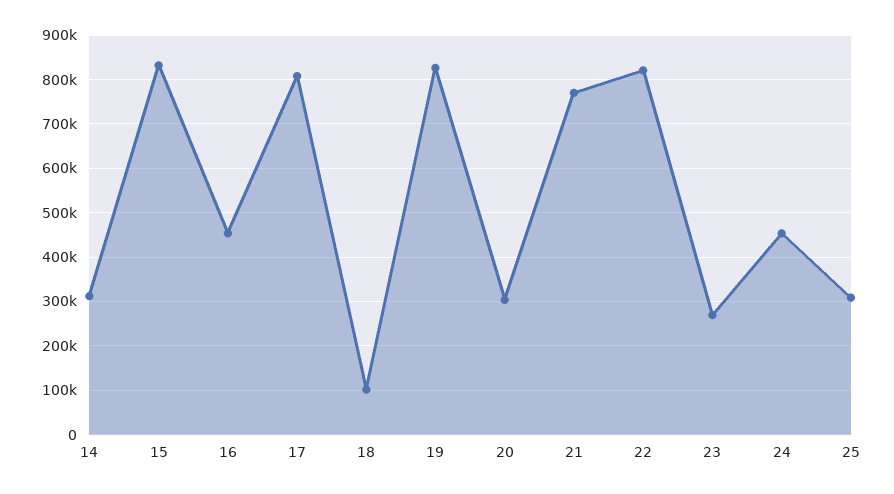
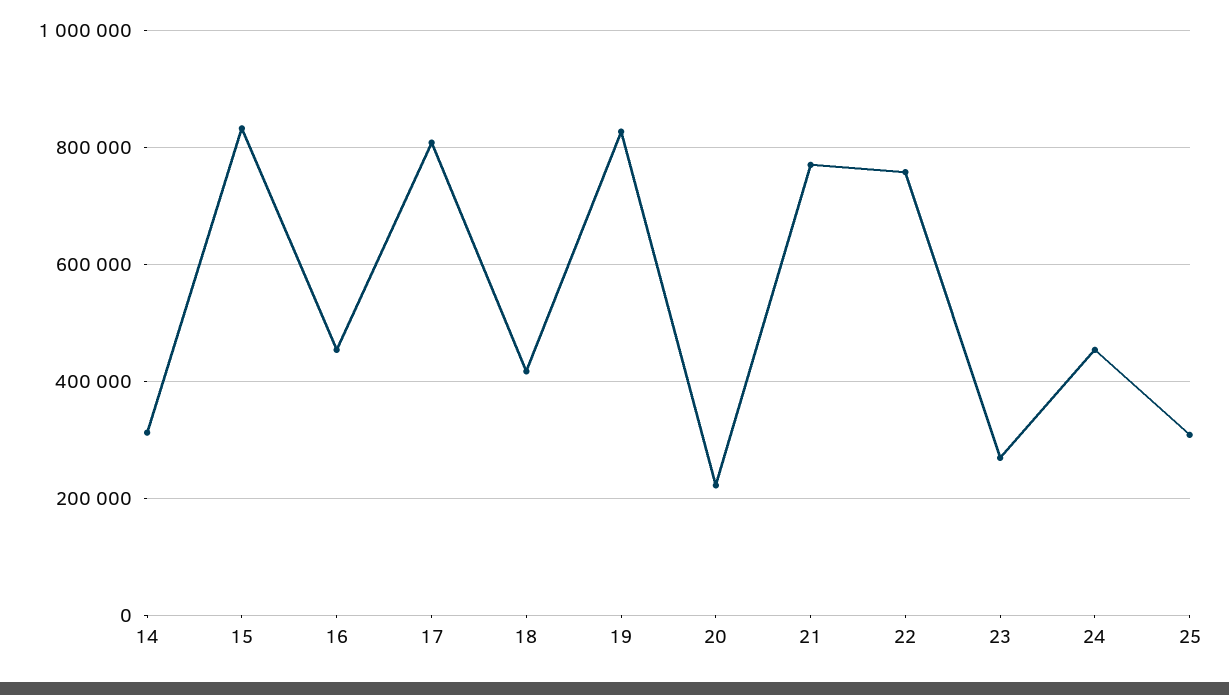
  {
    "14": 320000,
    "15": 840000,
    "16": 460000,
    "17": 800000,
-   "18": 100000,
+   "18": 420000,
    "19": 820000,
-   "20": 300000,
+   "20": 220000,
    "21": 760000,
-   "22": 820000,
+   "22": 760000,
    "23": 260000,
    "24": 460000,
    "25": 300000
  }

